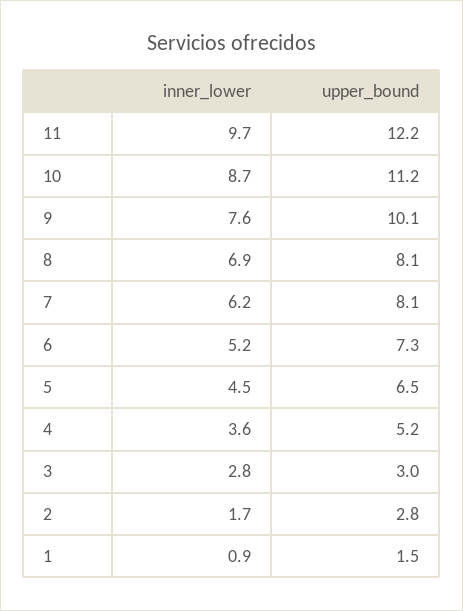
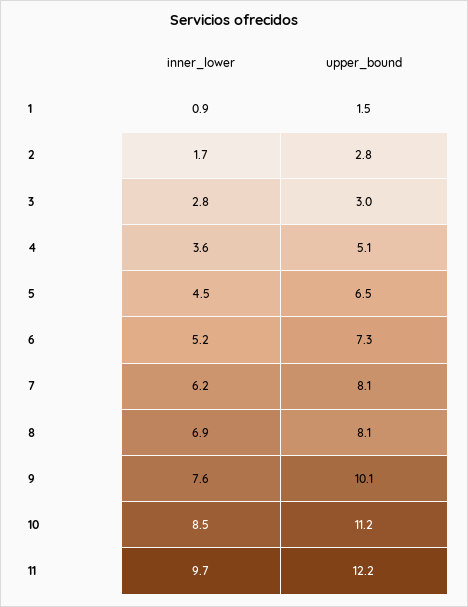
  {
    "inner_lower": {
      "11": 9.7,
-     "10": 8.7,
+     "10": 8.5,
      "9": 7.6,
      "8": 6.9,
      "7": 6.2,
      "6": 5.2,
      "5": 4.5,
      "4": 3.6,
      "3": 2.8,
      "2": 1.7,
      "1": 0.9
    },
    "upper_bound": {
      "11": 12.2,
      "10": 11.2,
      "9": 10.1,
      "8": 8.1,
      "7": 8.1,
      "6": 7.3,
      "5": 6.5,
-     "4": 5.2,
+     "4": 5.1,
      "3": 3,
      "2": 2.8,
      "1": 1.5
    }
  }

